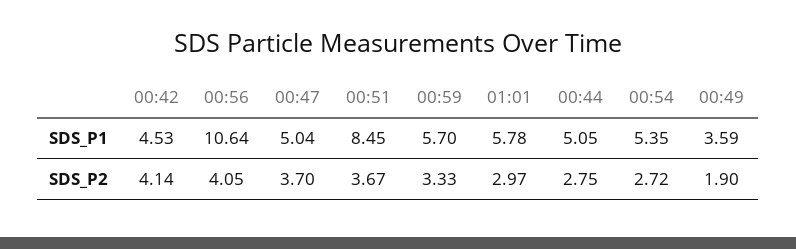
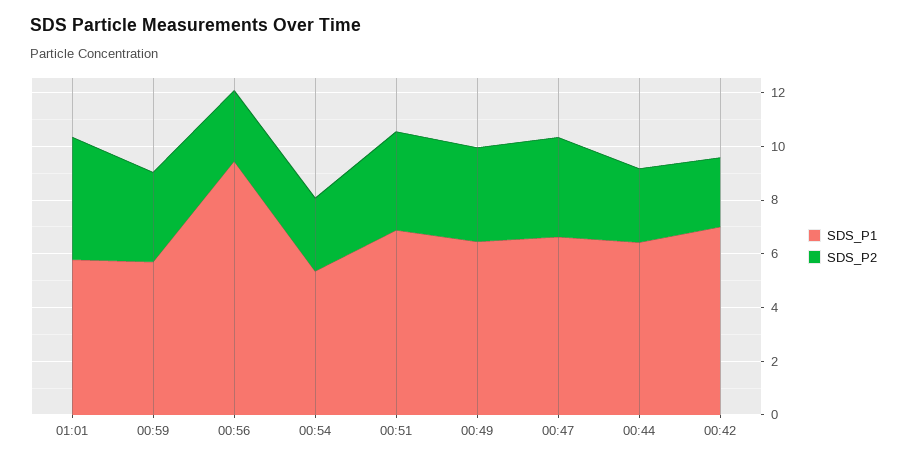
  {
    "SDS_P1": {
-     "00:42": 4.53,
+     "00:42": 7,
-     "00:56": 10.64,
+     "00:56": 9.5,
-     "00:47": 5.04,
+     "00:47": 6.5,
-     "00:51": 8.45,
+     "00:51": 7,
      "00:59": 5.7,
      "01:01": 5.78,
-     "00:44": 5.05,
+     "00:44": 6.5,
      "00:54": 5.35,
-     "00:49": 3.59
+     "00:49": 6.5
    },
    "SDS_P2": {
-     "00:42": 4.14,
+     "00:42": 2.5,
-     "00:56": 4.05,
+     "00:56": 2.5,
      "00:47": 3.7,
      "00:51": 3.67,
      "00:59": 3.33,
-     "01:01": 2.97,
+     "01:01": 4.5,
      "00:44": 2.75,
      "00:54": 2.72,
-     "00:49": 1.9
+     "00:49": 3.5
    }
  }

